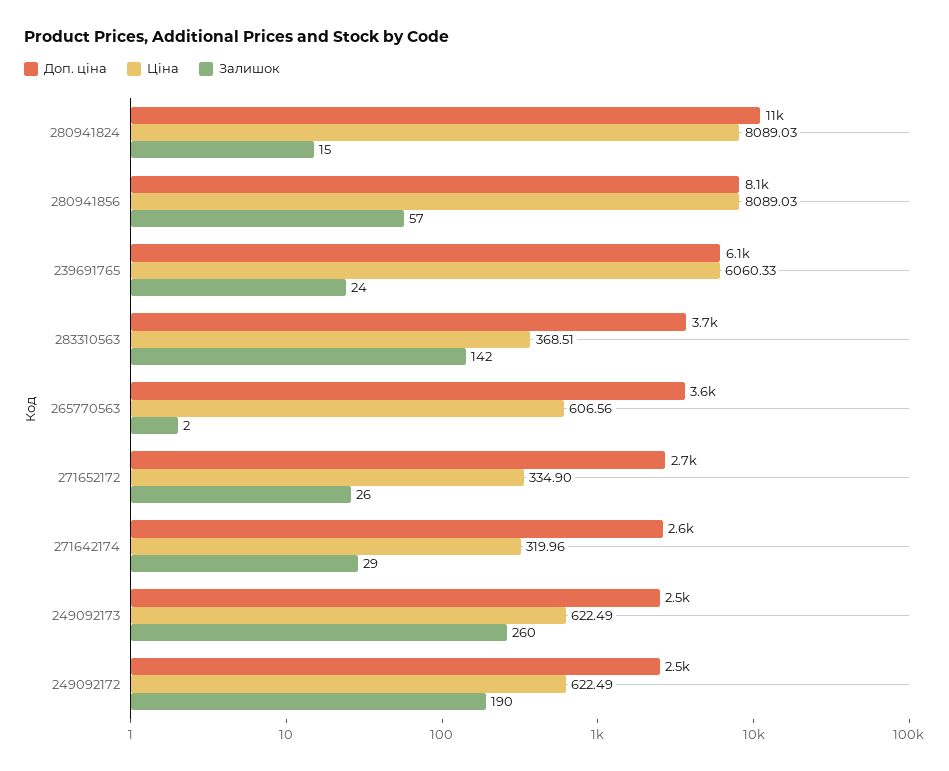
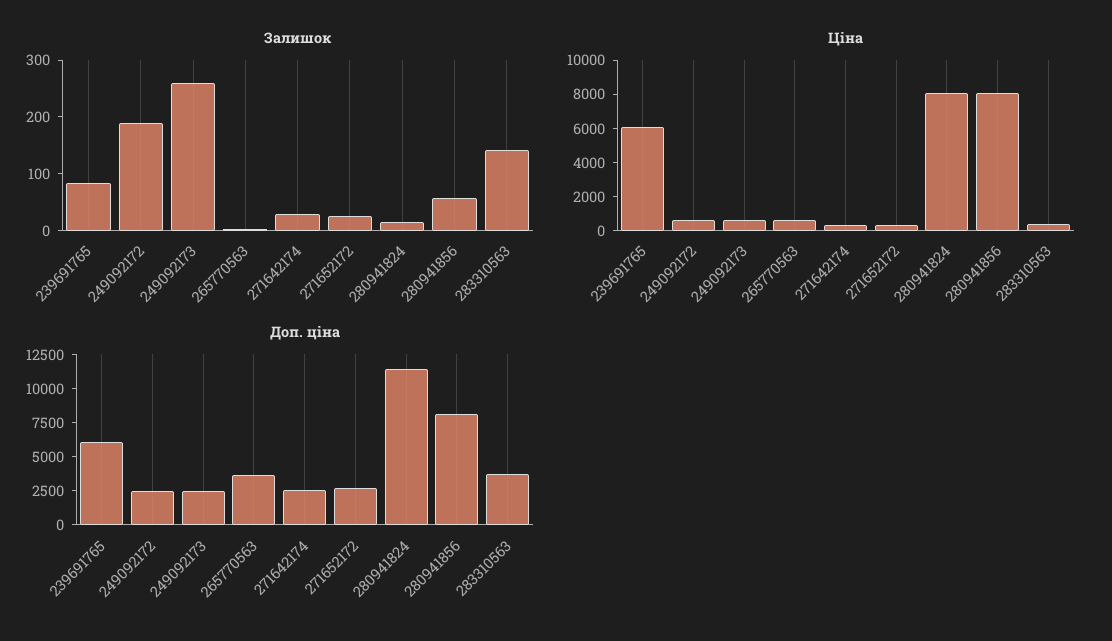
  {
    "Доп. ціна": {
      "280941824": 11000,
      "280941856": 8100,
      "239691765": 6100,
      "283310563": 3700,
      "265770563": 3600,
      "271652172": 2700,
      "271642174": 2600,
      "249092173": 2500,
      "249092172": 2500
    },
    "Ціна": {
      "280941824": 8089.03,
      "280941856": 8089.03,
      "239691765": 6060.33,
      "283310563": 368.51,
      "265770563": 606.56,
      "271652172": 334.9,
      "271642174": 319.96,
      "249092173": 622.49,
      "249092172": 622.49
    },
    "Залишок": {
      "280941824": 15,
      "280941856": 57,
-     "239691765": 24,
+     "239691765": 80,
      "283310563": 142,
      "265770563": 2,
      "271652172": 26,
      "271642174": 29,
      "249092173": 260,
      "249092172": 190
    }
  }

